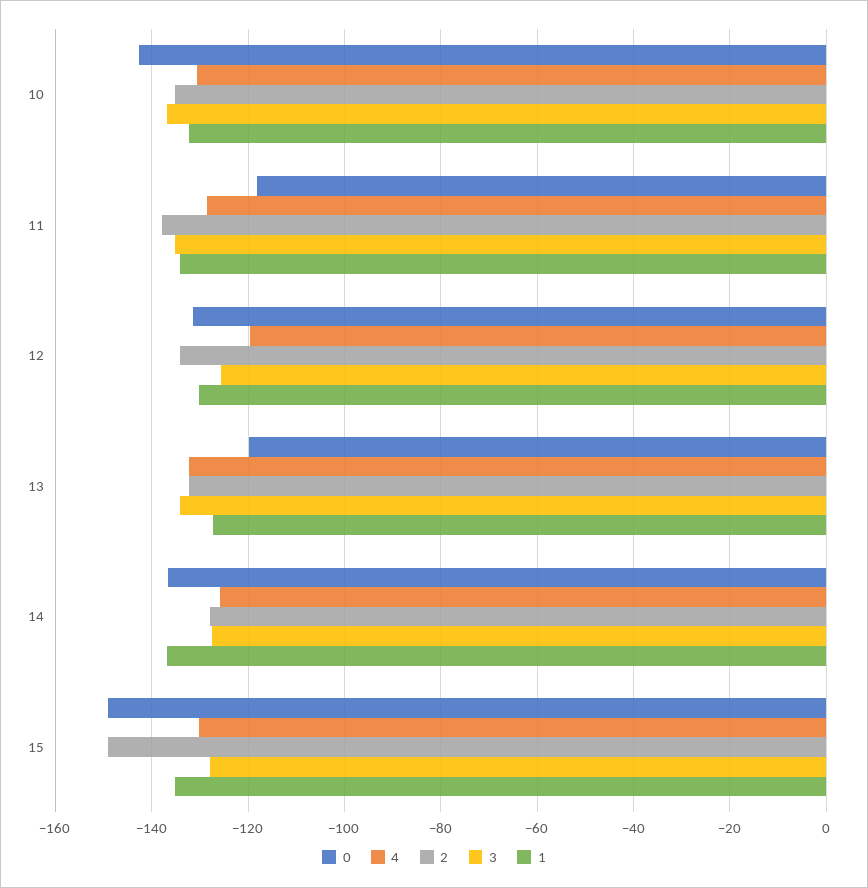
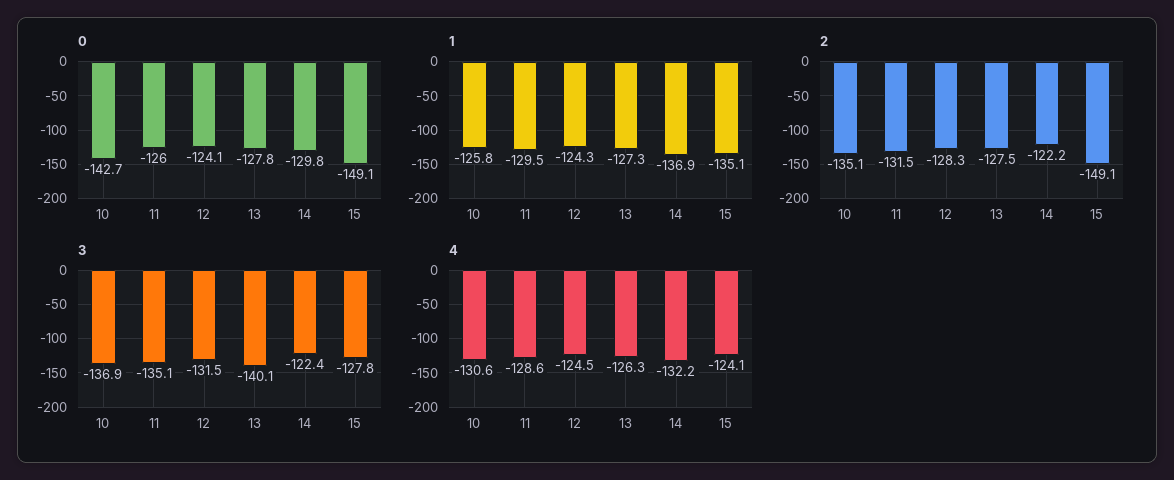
  {
    "0": {
      "10": -142.7,
-     "11": -118,
+     "11": -126,
-     "12": -132,
+     "12": -124.1,
-     "13": -120,
+     "13": -127.8,
-     "14": -136,
+     "14": -129.8,
      "15": -149.1
    },
    "4": {
      "10": -130.6,
      "11": -128.6,
-     "12": -120,
+     "12": -124.5,
-     "13": -132,
+     "13": -126.3,
-     "14": -126,
+     "14": -132.2,
-     "15": -130
+     "15": -124.1
    },
    "2": {
      "10": -135.1,
-     "11": -138,
+     "11": -131.5,
-     "12": -134,
+     "12": -128.3,
-     "13": -132,
+     "13": -127.5,
-     "14": -128,
+     "14": -122.2,
      "15": -149.1
    },
    "3": {
      "10": -136.9,
      "11": -135.1,
-     "12": -126,
+     "12": -131.5,
-     "13": -134,
+     "13": -140.1,
-     "14": -128,
+     "14": -122.4,
      "15": -127.8
    },
    "1": {
-     "10": -132,
+     "10": -125.8,
-     "11": -134,
+     "11": -129.5,
-     "12": -130,
+     "12": -124.3,
      "13": -127.3,
      "14": -136.9,
      "15": -135.1
    }
  }

